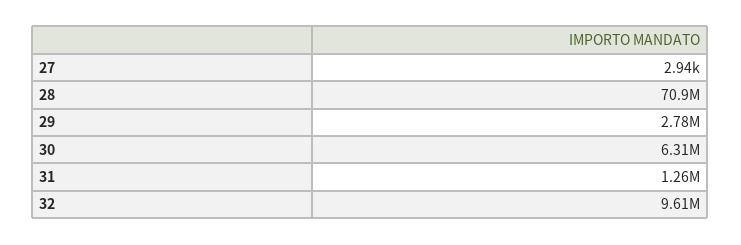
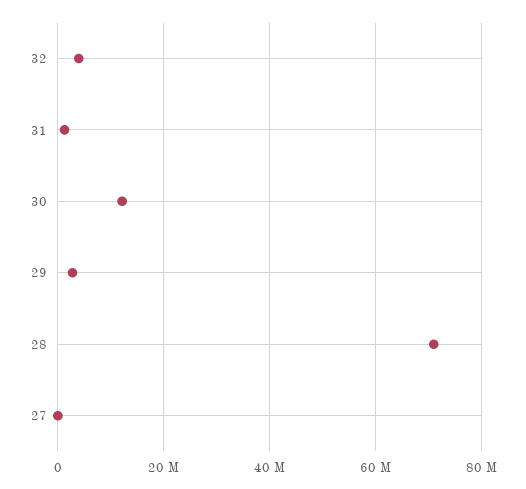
  {
    "27": 2940,
    "28": 70900000,
    "29": 2780000,
-   "30": 6310000,
+   "30": 12000000,
    "31": 1260000,
-   "32": 9610000
+   "32": 4000000
  }

